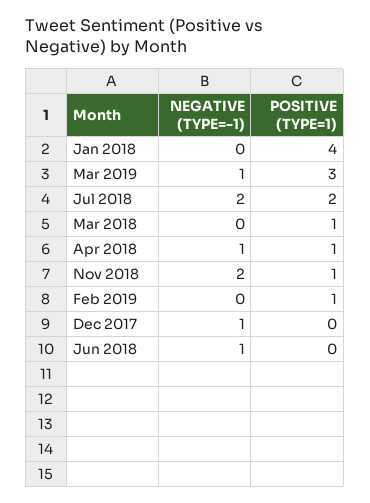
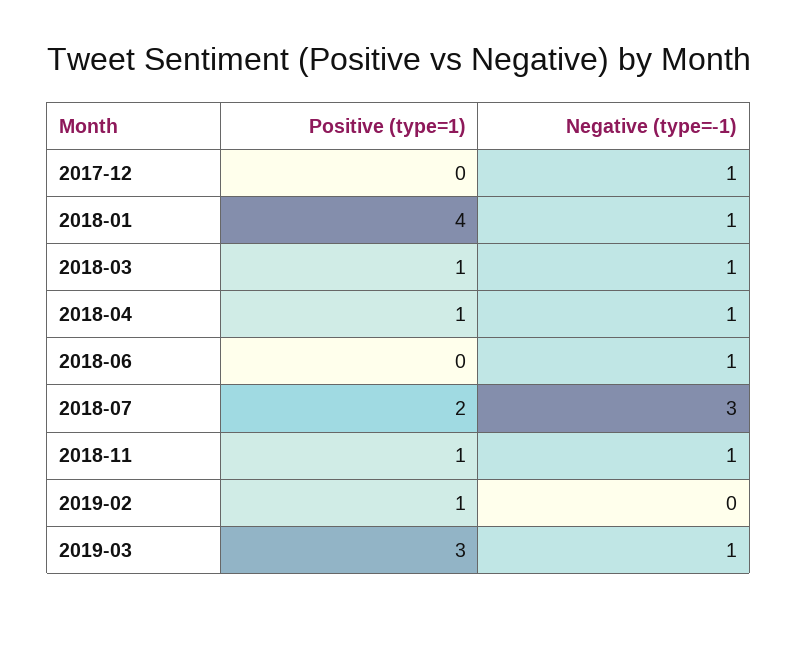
  {
    "NEGATIVE (TYPE=-1)": {
-     "Jan 2018": 0,
+     "Jan 2018": 1,
      "Mar 2019": 1,
-     "Jul 2018": 2,
+     "Jul 2018": 3,
-     "Mar 2018": 0,
+     "Mar 2018": 1,
      "Apr 2018": 1,
-     "Nov 2018": 2,
+     "Nov 2018": 1,
      "Feb 2019": 0,
      "Dec 2017": 1,
      "Jun 2018": 1
    },
    "POSITIVE (TYPE=1)": {
      "Jan 2018": 4,
      "Mar 2019": 3,
      "Jul 2018": 2,
      "Mar 2018": 1,
      "Apr 2018": 1,
      "Nov 2018": 1,
      "Feb 2019": 1,
      "Dec 2017": 0,
      "Jun 2018": 0
    }
  }

